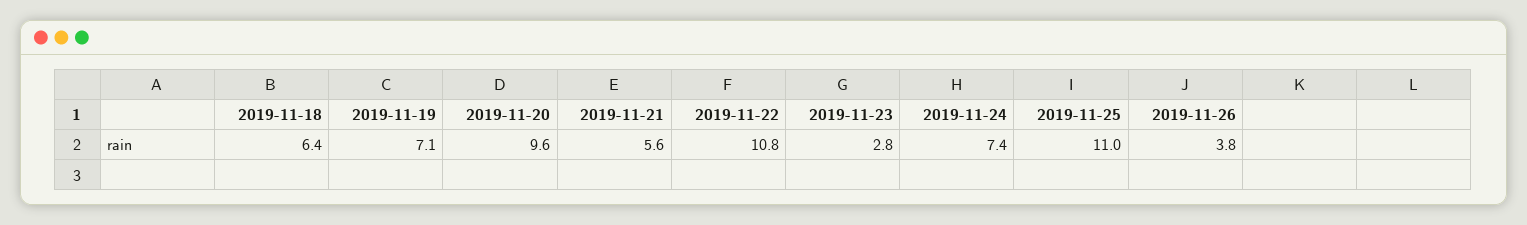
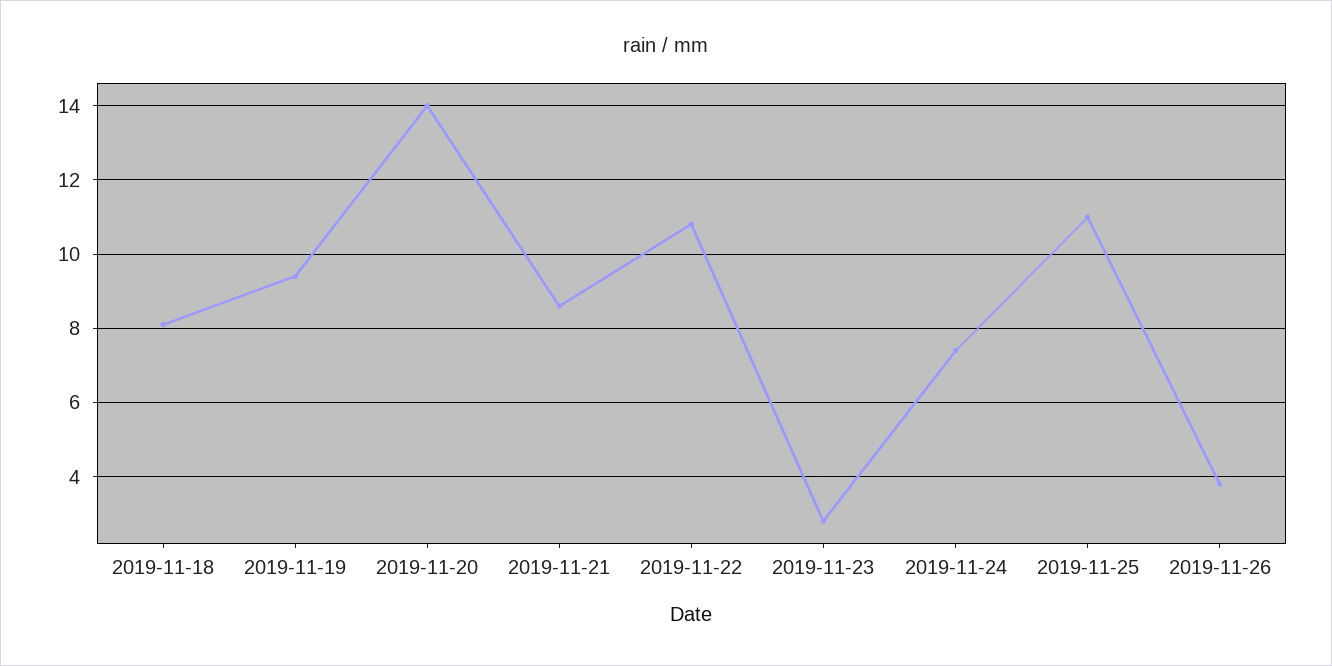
  {
-   "2019-11-18": 6.4,
+   "2019-11-18": 8,
-   "2019-11-19": 7.1,
+   "2019-11-19": 9.5,
-   "2019-11-20": 9.6,
+   "2019-11-20": 14,
-   "2019-11-21": 5.6,
+   "2019-11-21": 8.5,
    "2019-11-22": 10.8,
    "2019-11-23": 2.8,
    "2019-11-24": 7.4,
    "2019-11-25": 11,
    "2019-11-26": 3.8
  }

